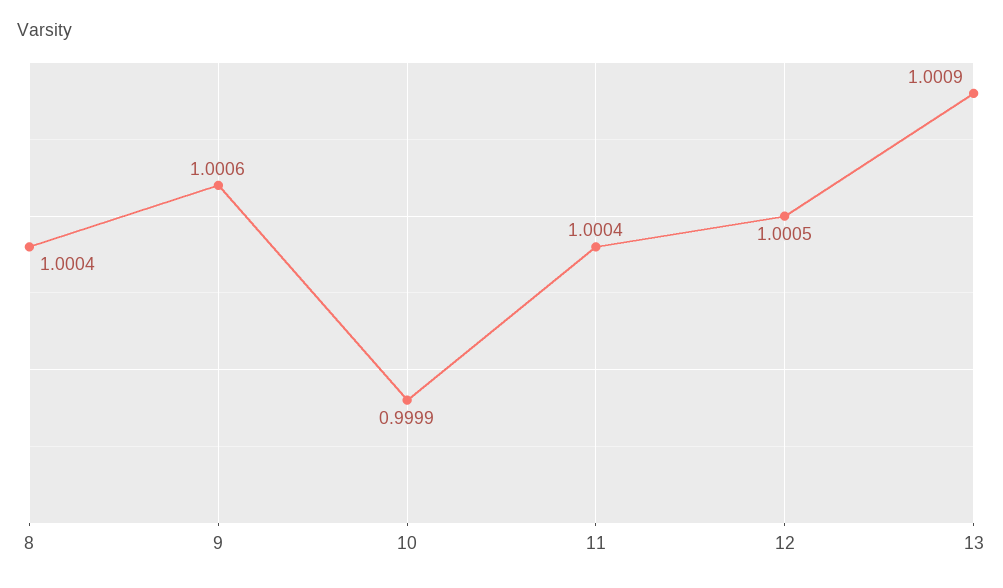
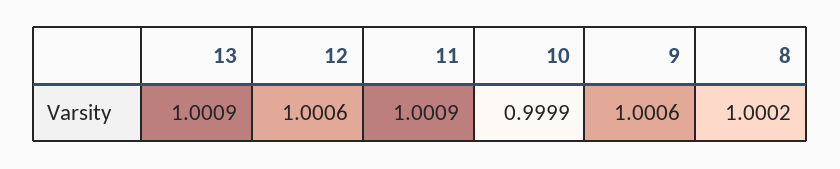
  {
-   "8": 1.0004,
+   "8": 1.0002,
    "9": 1.0006,
    "10": 0.9999,
-   "11": 1.0004,
+   "11": 1.0009,
-   "12": 1.0005,
+   "12": 1.0006,
    "13": 1.0009
  }

